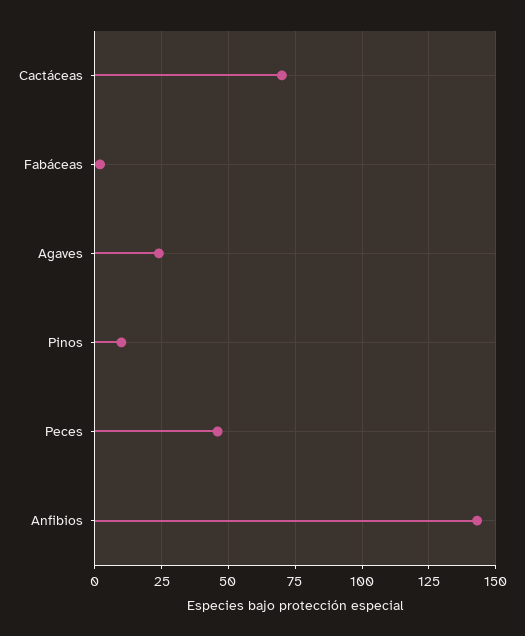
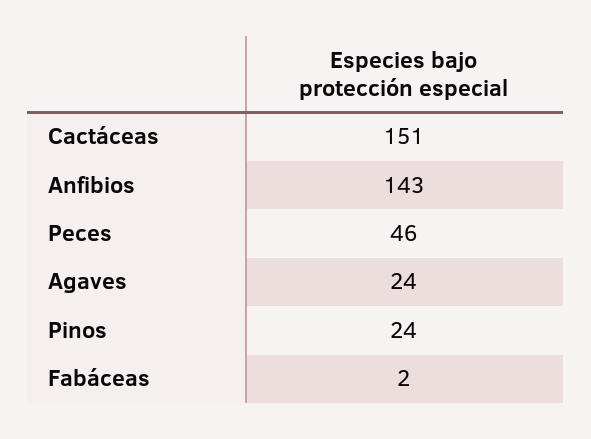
  {
-   "Cactáceas": 70,
+   "Cactáceas": 151,
    "Fabáceas": 2,
    "Agaves": 24,
-   "Pinos": 10,
+   "Pinos": 24,
    "Peces": 46,
    "Anfibios": 143
  }

